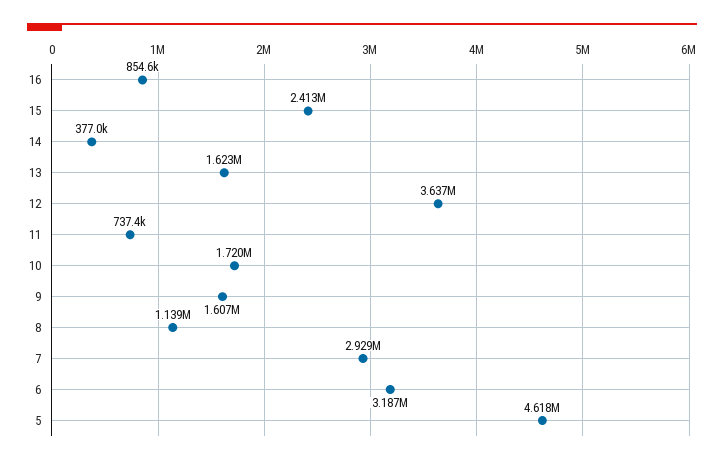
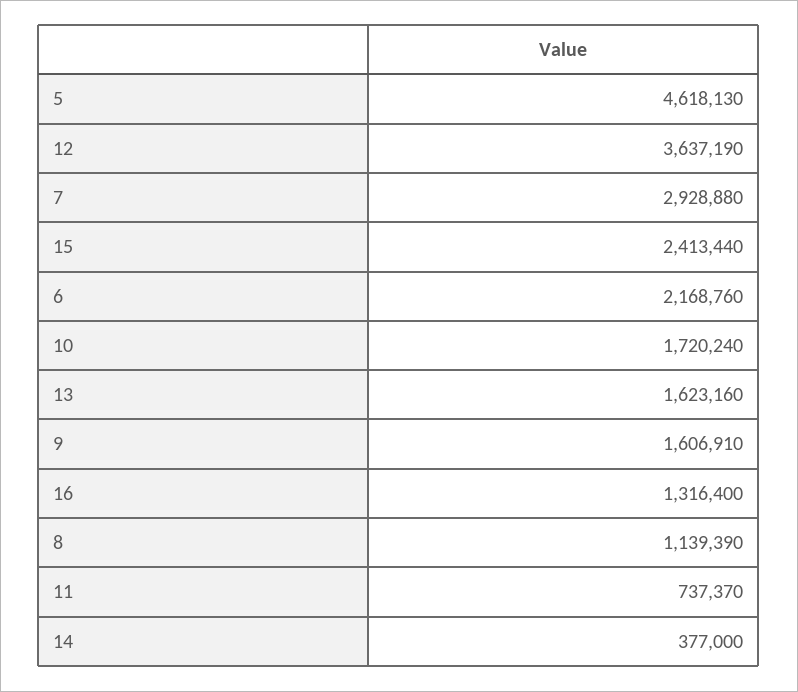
  {
-   "16": 854600,
+   "16": 1316400,
    "15": 2413440,
    "14": 377000,
    "13": 1623160,
    "12": 3637190,
    "11": 737370,
    "10": 1720240,
    "9": 1606910,
    "8": 1139390,
    "7": 2928880,
-   "6": 3187000,
+   "6": 2168760,
    "5": 4618130
  }

